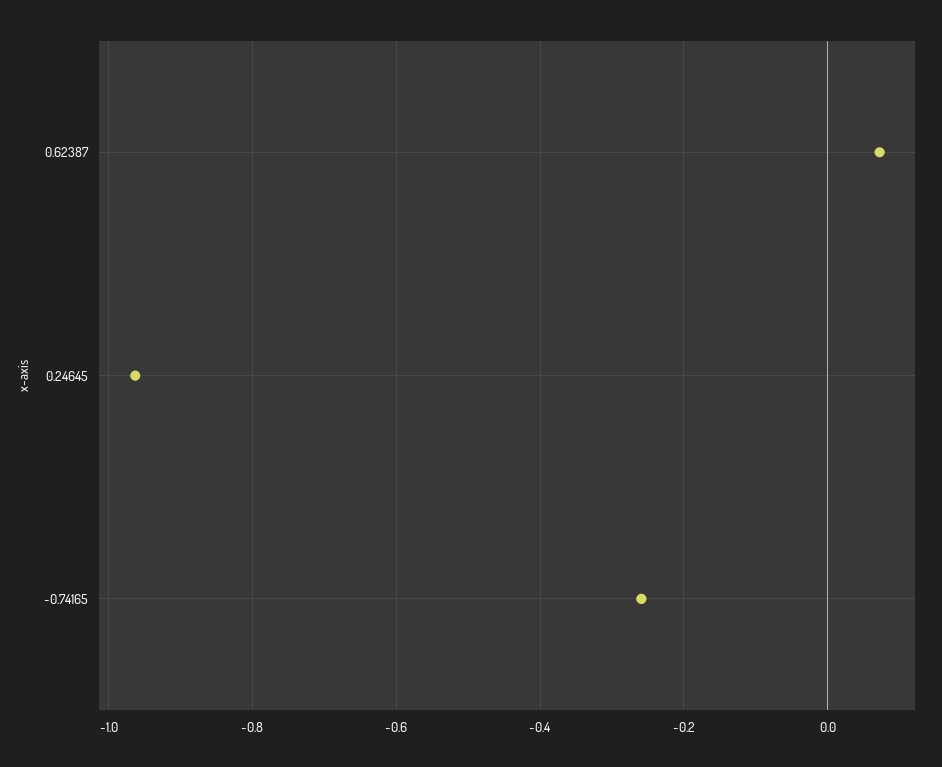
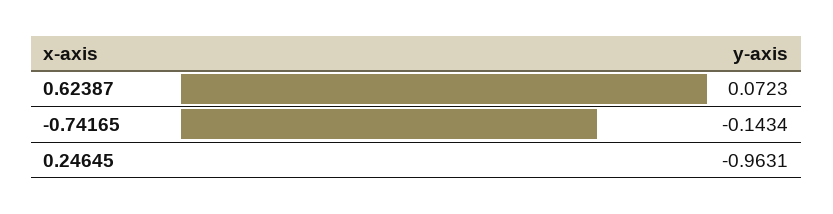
  {
    "0.62387": 0.0723,
    "0.24645": -0.9631,
-   "-0.74165": -0.26
+   "-0.74165": -0.1434
  }

